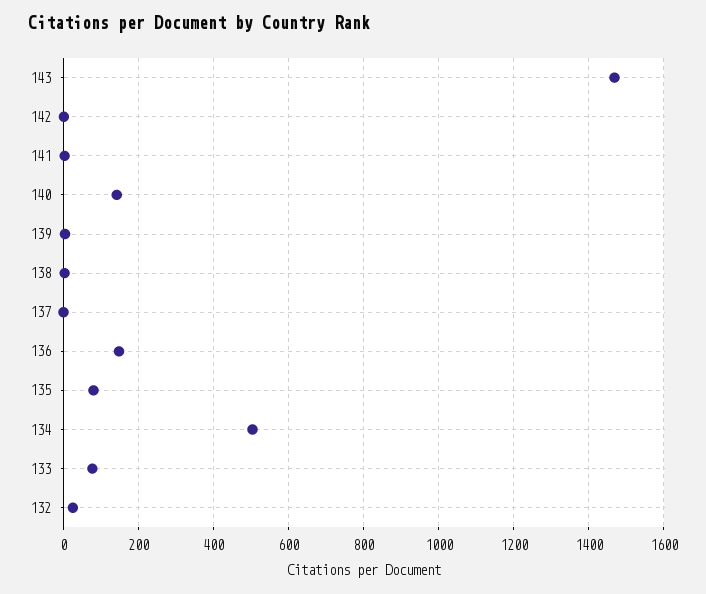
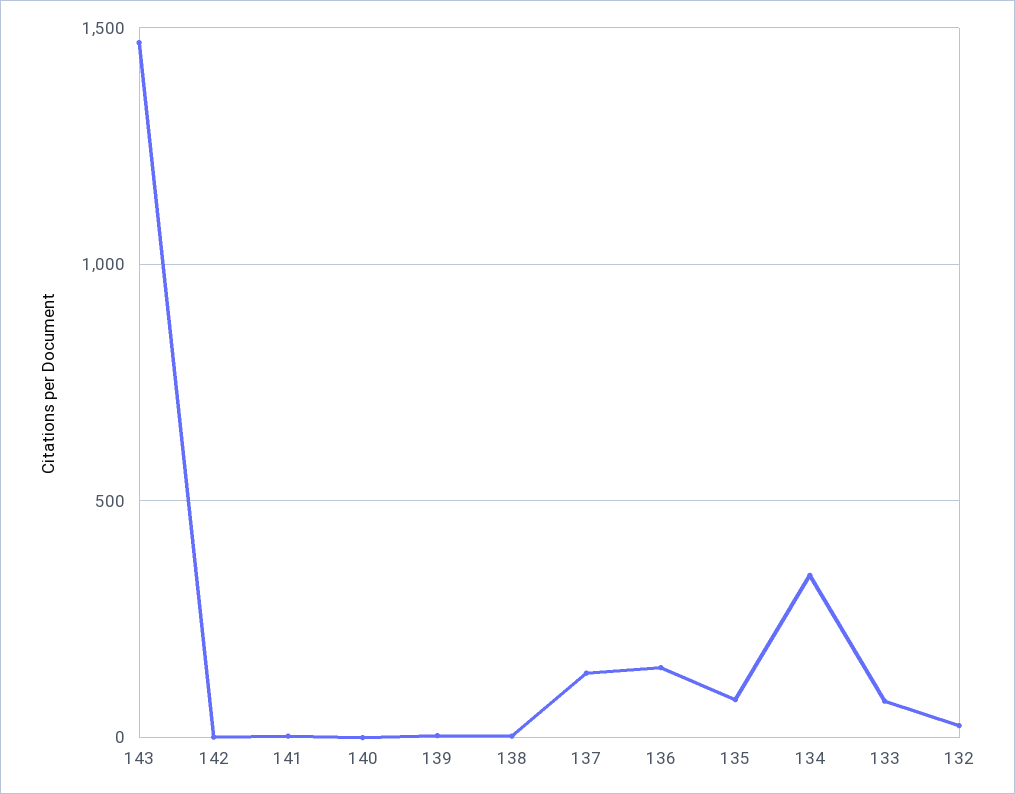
  {
    "143": 1460,
    "142": 0,
    "141": 0,
-   "140": 140,
+   "140": 0,
    "139": 0,
    "138": 0,
-   "137": 0,
+   "137": 150,
    "136": 140,
    "135": 80,
-   "134": 500,
+   "134": 350,
    "133": 80,
    "132": 20
  }

